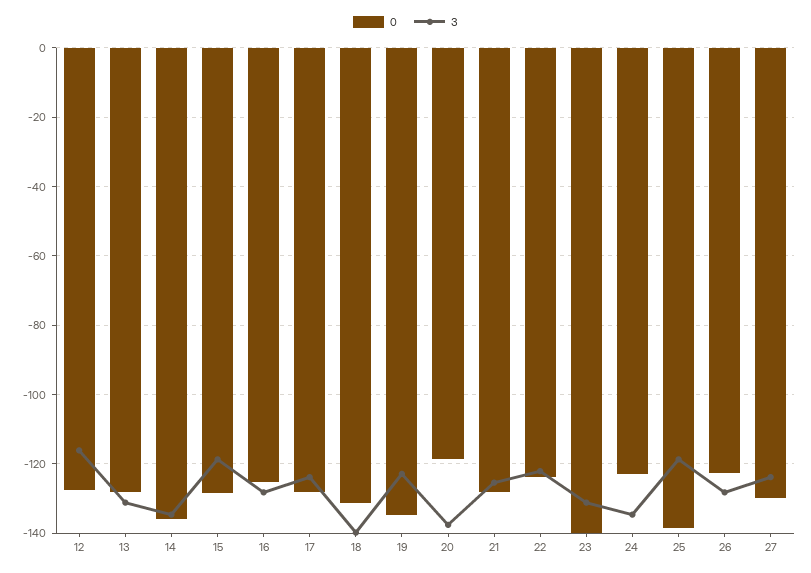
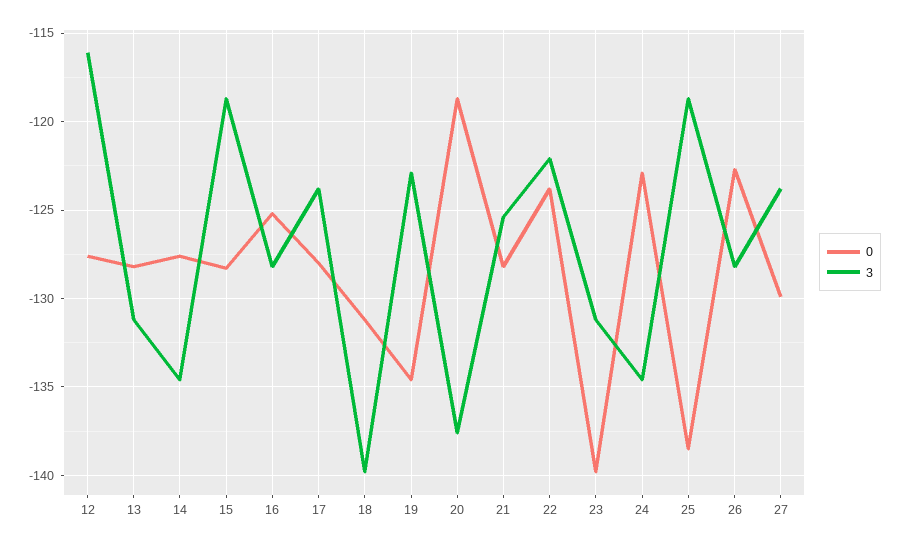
  {
    "0": {
      "12": -127.5,
      "13": -128,
-     "14": -136,
+     "14": -127.5,
      "15": -128.5,
      "16": -125,
      "17": -128,
      "18": -131,
      "19": -134.5,
      "20": -118.5,
      "21": -128,
      "22": -124,
      "23": -140,
      "24": -123,
      "25": -138.5,
      "26": -122.5,
      "27": -130
    },
    "3": {
      "12": -116,
      "13": -131,
      "14": -134.5,
      "15": -118.5,
      "16": -128,
      "17": -124,
      "18": -140,
      "19": -123,
      "20": -137.5,
      "21": -125.5,
      "22": -122,
      "23": -131,
      "24": -134.5,
      "25": -118.5,
      "26": -128,
      "27": -124
    }
  }

